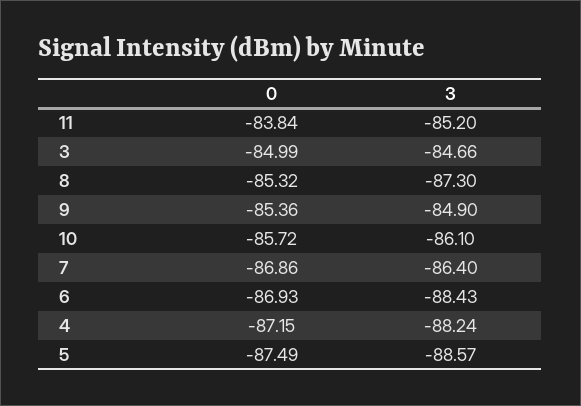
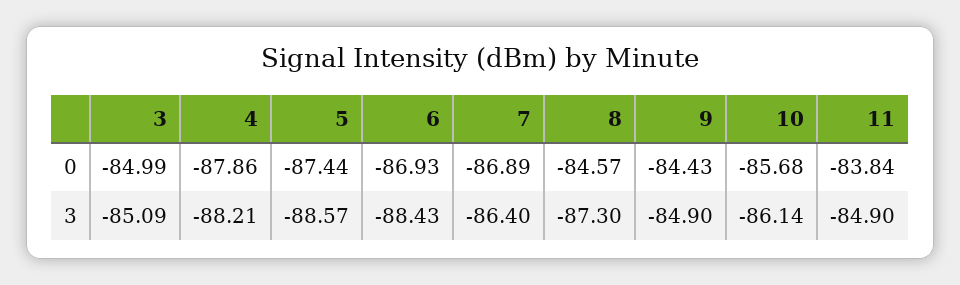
  {
    "0": {
      "11": -83.84,
      "3": -84.99,
-     "8": -85.32,
+     "8": -84.57,
-     "9": -85.36,
+     "9": -84.43,
-     "10": -85.72,
+     "10": -85.68,
-     "7": -86.86,
+     "7": -86.89,
      "6": -86.93,
-     "4": -87.15,
+     "4": -87.86,
-     "5": -87.49
+     "5": -87.44
    },
    "3": {
-     "11": -85.2,
+     "11": -84.9,
-     "3": -84.66,
+     "3": -85.09,
      "8": -87.3,
      "9": -84.9,
-     "10": -86.1,
+     "10": -86.14,
      "7": -86.4,
      "6": -88.43,
-     "4": -88.24,
+     "4": -88.21,
      "5": -88.57
    }
  }

